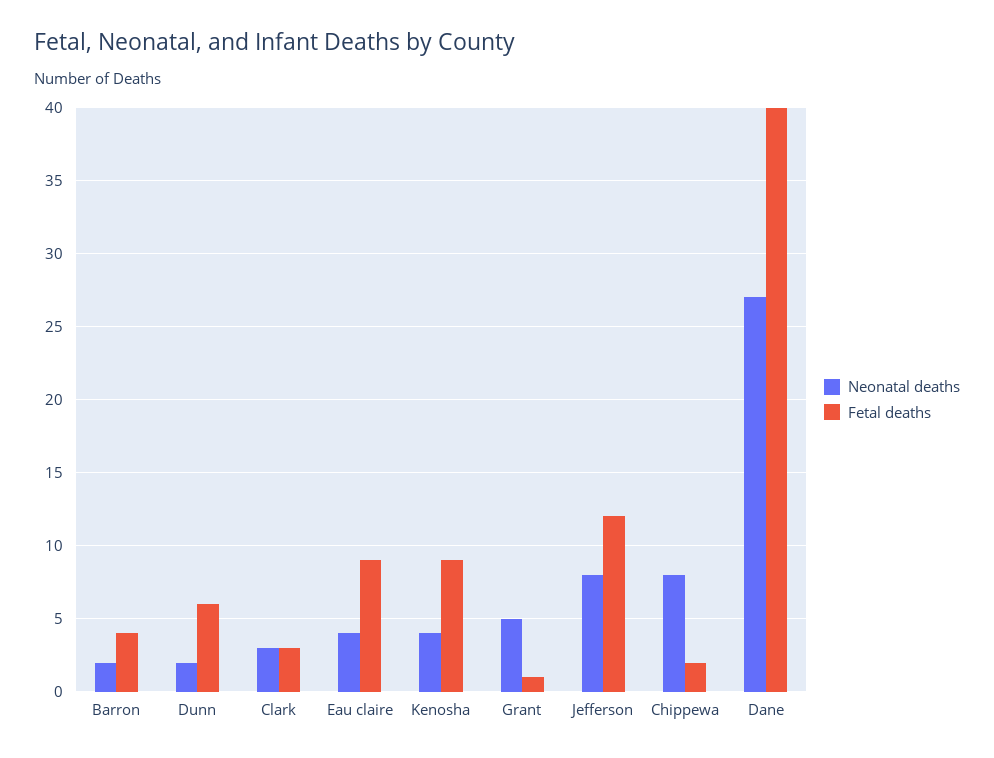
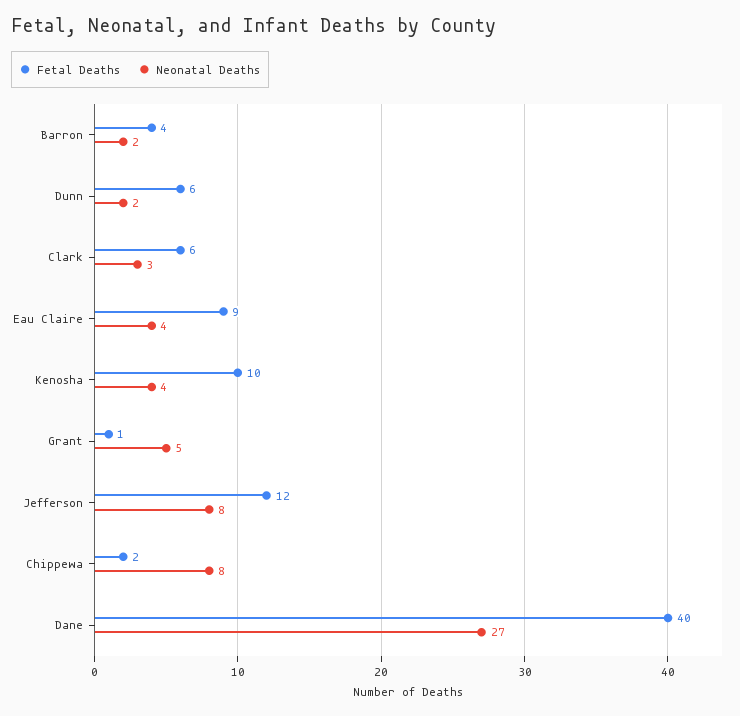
  {
    "Neonatal deaths": {
      "Barron": 2,
      "Dunn": 2,
      "Clark": 3,
      "Eau claire": 4,
      "Kenosha": 4,
      "Grant": 5,
      "Jefferson": 8,
      "Chippewa": 8,
      "Dane": 27
    },
    "Fetal deaths": {
      "Barron": 4,
      "Dunn": 6,
-     "Clark": 3,
+     "Clark": 6,
      "Eau claire": 9,
-     "Kenosha": 9,
+     "Kenosha": 10,
      "Grant": 1,
      "Jefferson": 12,
      "Chippewa": 2,
      "Dane": 40
    }
  }

